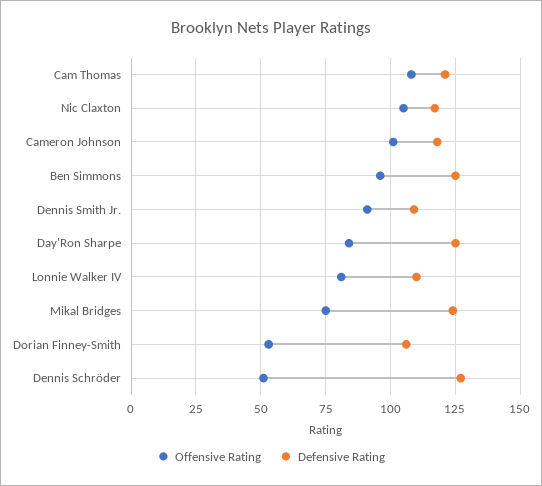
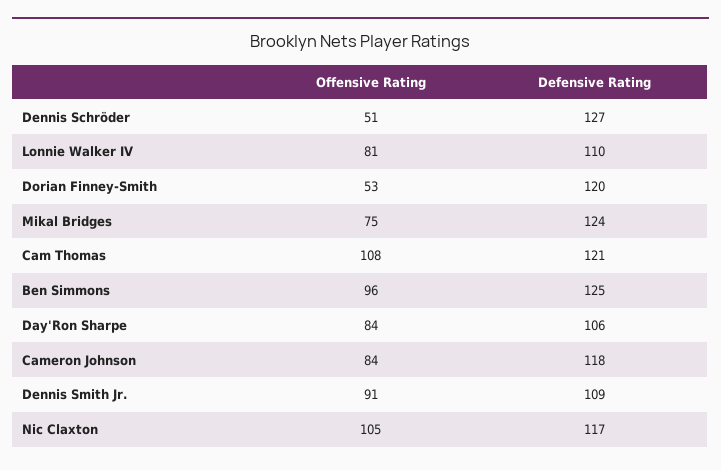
  {
    "Offensive Rating": {
      "Cam Thomas": 108,
      "Nic Claxton": 105,
-     "Cameron Johnson": 100,
+     "Cameron Johnson": 84,
      "Ben Simmons": 96,
      "Dennis Smith Jr.": 91,
      "Day'Ron Sharpe": 84,
      "Lonnie Walker IV": 81,
      "Mikal Bridges": 75,
      "Dorian Finney-Smith": 53,
      "Dennis Schröder": 51
    },
    "Defensive Rating": {
      "Cam Thomas": 121,
      "Nic Claxton": 117,
      "Cameron Johnson": 118,
      "Ben Simmons": 125,
      "Dennis Smith Jr.": 109,
-     "Day'Ron Sharpe": 125,
+     "Day'Ron Sharpe": 106,
      "Lonnie Walker IV": 110,
      "Mikal Bridges": 124,
-     "Dorian Finney-Smith": 105,
+     "Dorian Finney-Smith": 120,
      "Dennis Schröder": 127
    }
  }

